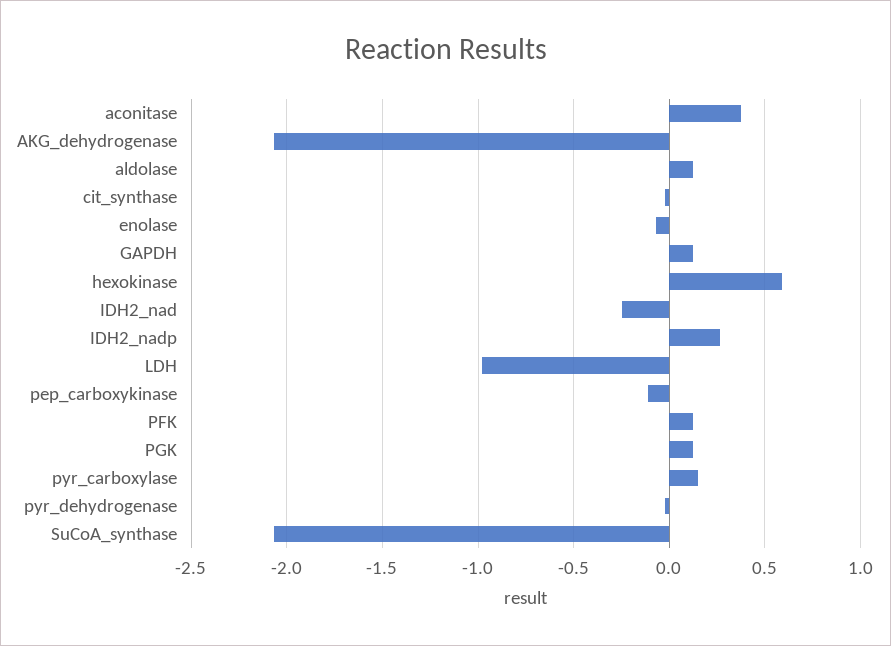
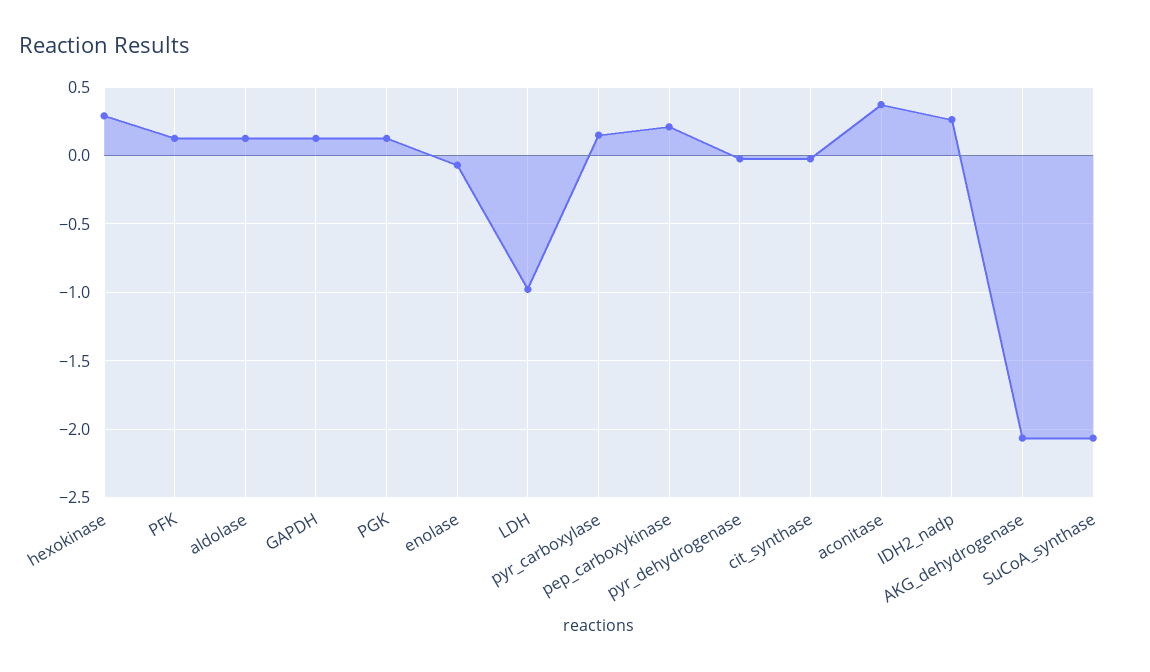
  {
    "aconitase": 0.35,
    "AKG_dehydrogenase": -2.05,
    "aldolase": 0.15,
    "cit_synthase": -0.05,
    "enolase": -0.05,
    "GAPDH": 0.15,
-   "hexokinase": 0.6,
+   "hexokinase": 0.3,
-   "IDH2_nad": -0.25,
    "IDH2_nadp": 0.25,
    "LDH": -1,
-   "pep_carboxykinase": -0.1,
+   "pep_carboxykinase": 0.2,
    "PFK": 0.15,
    "PGK": 0.15,
    "pyr_carboxylase": 0.15,
    "pyr_dehydrogenase": -0.05,
    "SuCoA_synthase": -2.05
  }

